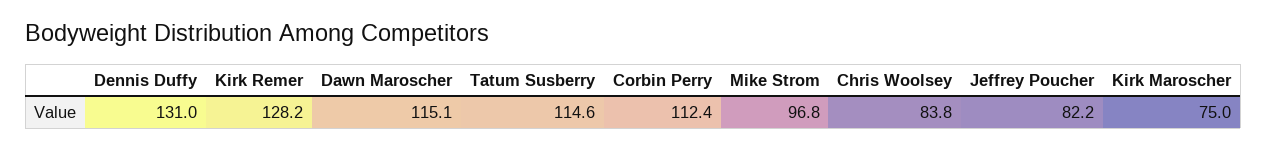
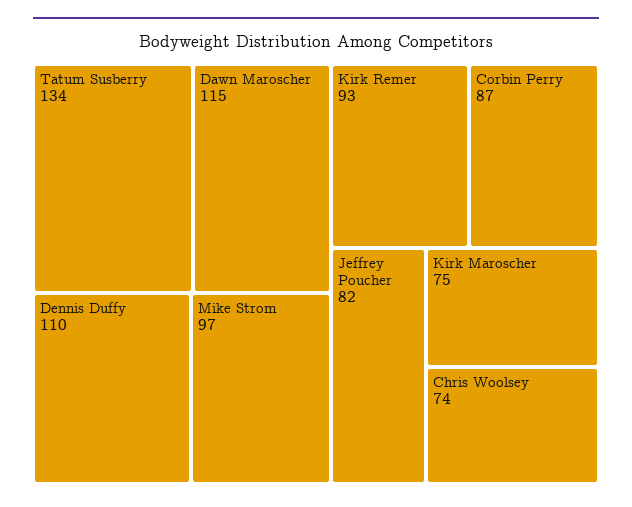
  {
-   "Dennis Duffy": 131,
+   "Dennis Duffy": 110,
-   "Kirk Remer": 128.2,
+   "Kirk Remer": 93,
    "Dawn Maroscher": 115.1,
-   "Tatum Susberry": 114.6,
+   "Tatum Susberry": 134,
-   "Corbin Perry": 112.4,
+   "Corbin Perry": 87,
    "Mike Strom": 96.8,
-   "Chris Woolsey": 83.8,
+   "Chris Woolsey": 74,
    "Jeffrey Poucher": 82.2,
    "Kirk Maroscher": 75
  }

